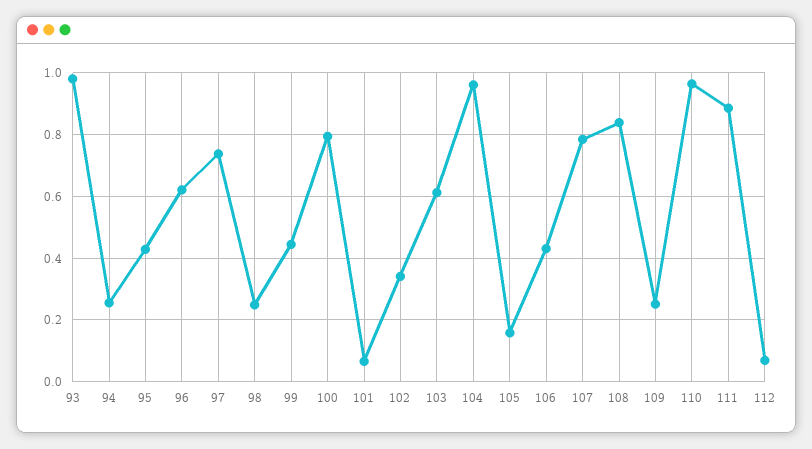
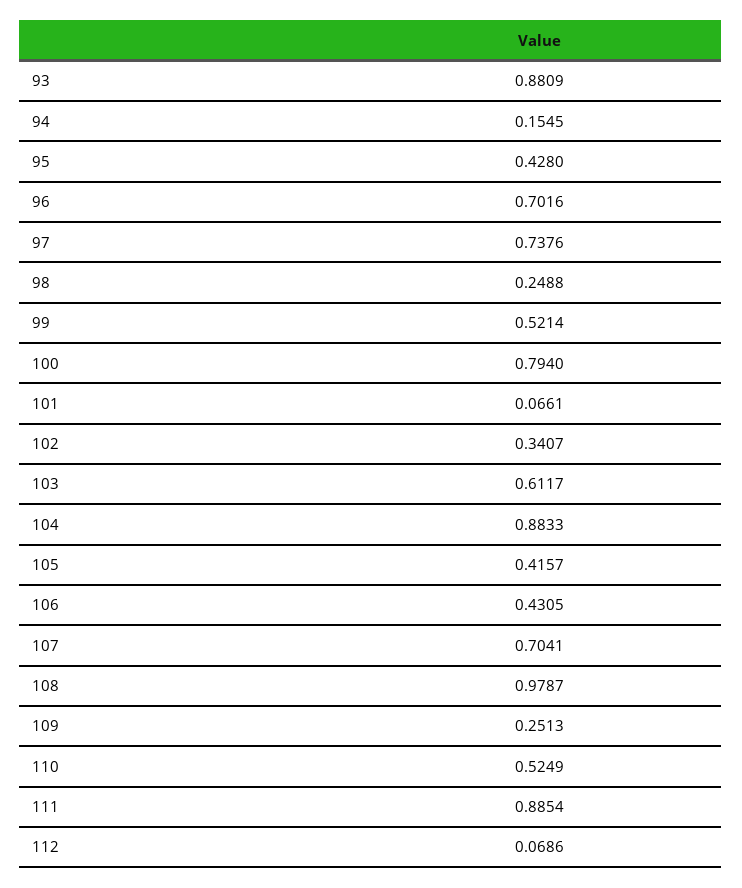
  {
-   "93": 0.98,
+   "93": 0.8809,
-   "94": 0.26,
+   "94": 0.1545,
    "95": 0.428,
-   "96": 0.62,
+   "96": 0.7016,
    "97": 0.7376,
    "98": 0.2488,
-   "99": 0.44,
+   "99": 0.5214,
    "100": 0.794,
    "101": 0.0661,
    "102": 0.3407,
    "103": 0.6117,
-   "104": 0.96,
+   "104": 0.8833,
-   "105": 0.16,
+   "105": 0.4157,
    "106": 0.4305,
-   "107": 0.78,
+   "107": 0.7041,
-   "108": 0.84,
+   "108": 0.9787,
    "109": 0.2513,
-   "110": 0.96,
+   "110": 0.5249,
    "111": 0.8854,
    "112": 0.0686
  }

